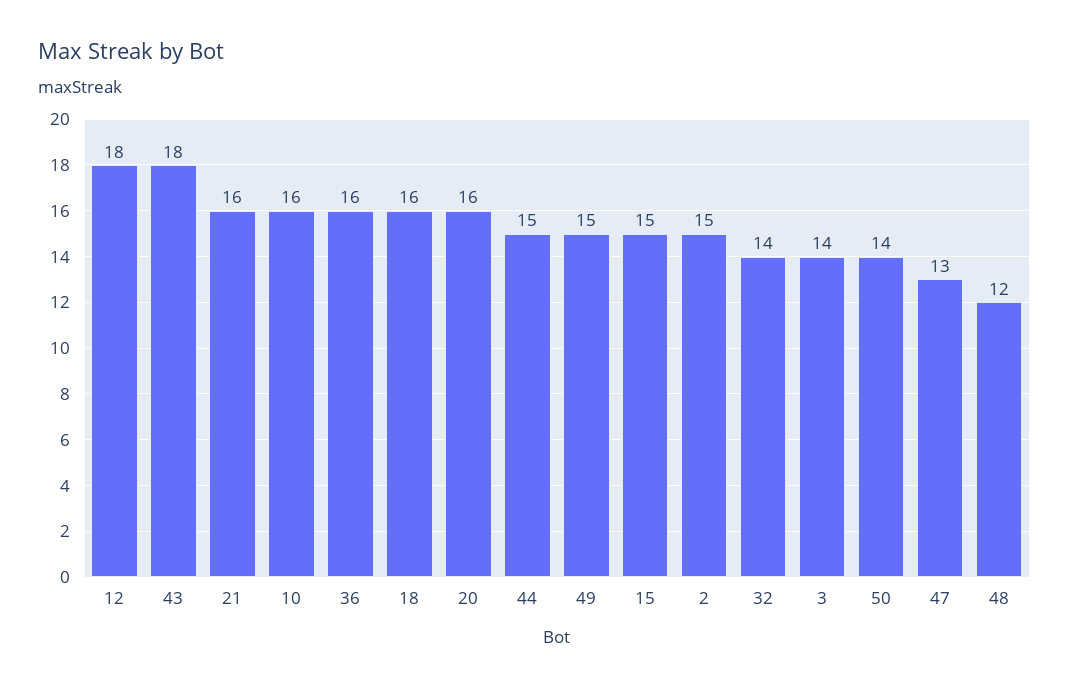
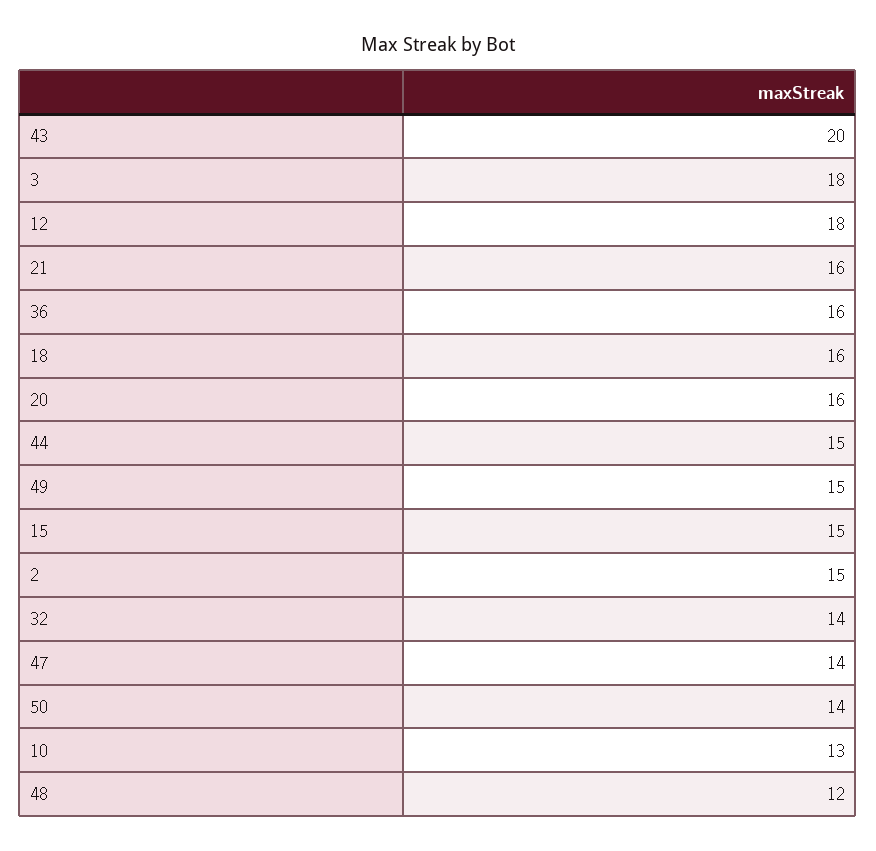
  {
    "12": 18,
-   "43": 18,
+   "43": 20,
    "21": 16,
-   "10": 16,
+   "10": 13,
    "36": 16,
    "18": 16,
    "20": 16,
    "44": 15,
    "49": 15,
    "15": 15,
    "2": 15,
    "32": 14,
-   "3": 14,
+   "3": 18,
    "50": 14,
-   "47": 13,
+   "47": 14,
    "48": 12
  }

